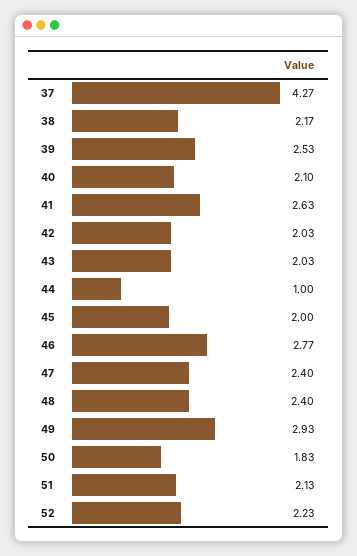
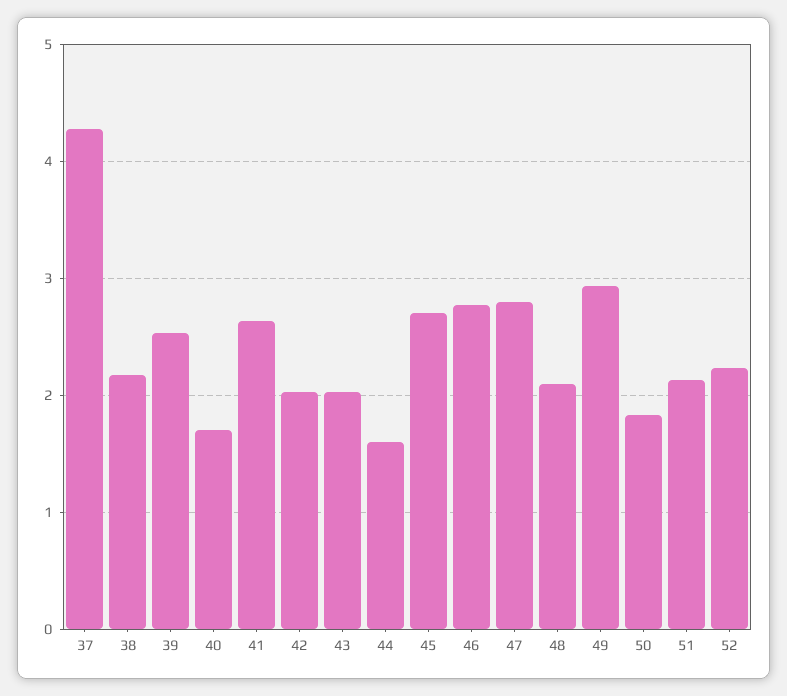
  {
    "37": 4.27,
    "38": 2.17,
    "39": 2.53,
-   "40": 2.1,
+   "40": 1.7,
    "41": 2.63,
    "42": 2.03,
    "43": 2.03,
-   "44": 1,
+   "44": 1.6,
-   "45": 2,
+   "45": 2.7,
    "46": 2.77,
-   "47": 2.4,
+   "47": 2.8,
-   "48": 2.4,
+   "48": 2.1,
    "49": 2.93,
    "50": 1.83,
    "51": 2.13,
    "52": 2.23
  }

